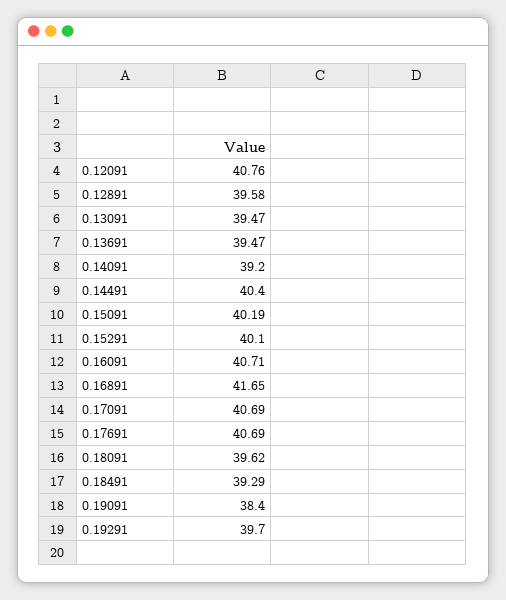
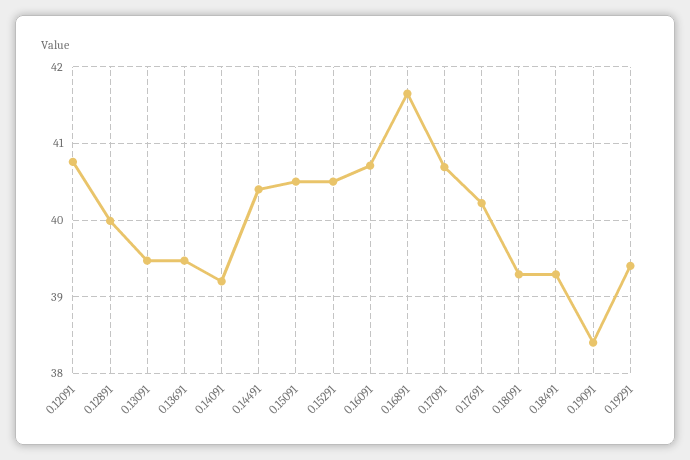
  {
    "0.12091": 40.76,
-   "0.12891": 39.58,
+   "0.12891": 40,
    "0.13091": 39.47,
    "0.13691": 39.47,
    "0.14091": 39.2,
    "0.14491": 40.4,
-   "0.15091": 40.19,
+   "0.15091": 40.5,
-   "0.15291": 40.1,
+   "0.15291": 40.5,
    "0.16091": 40.71,
    "0.16891": 41.65,
    "0.17091": 40.69,
-   "0.17691": 40.69,
+   "0.17691": 40.2,
-   "0.18091": 39.62,
+   "0.18091": 39.3,
    "0.18491": 39.29,
    "0.19091": 38.4,
-   "0.19291": 39.7
+   "0.19291": 39.4
  }

